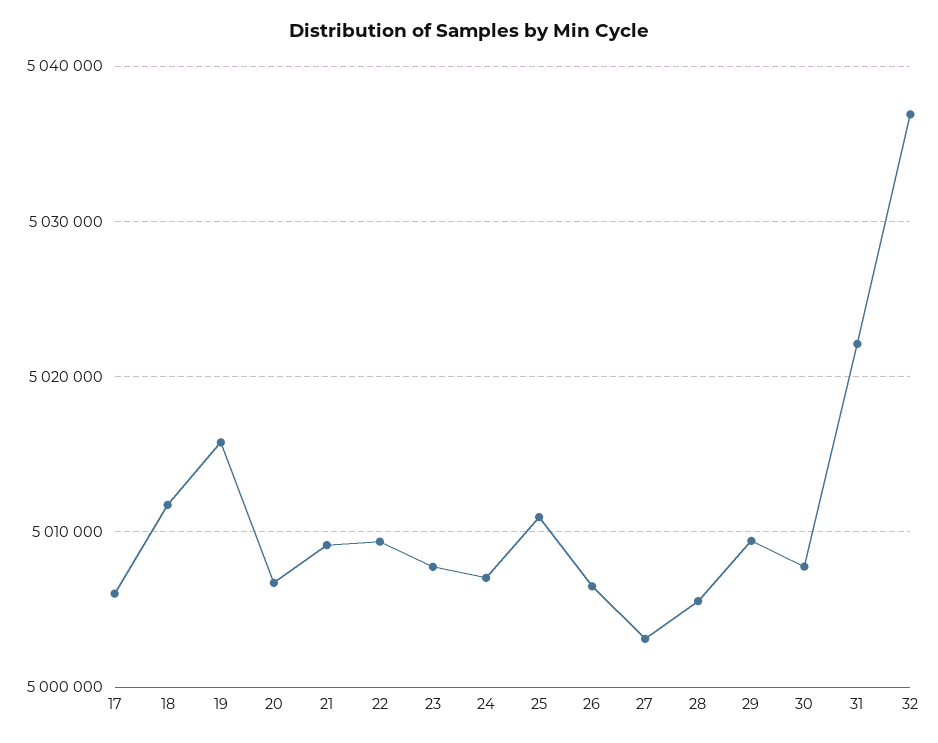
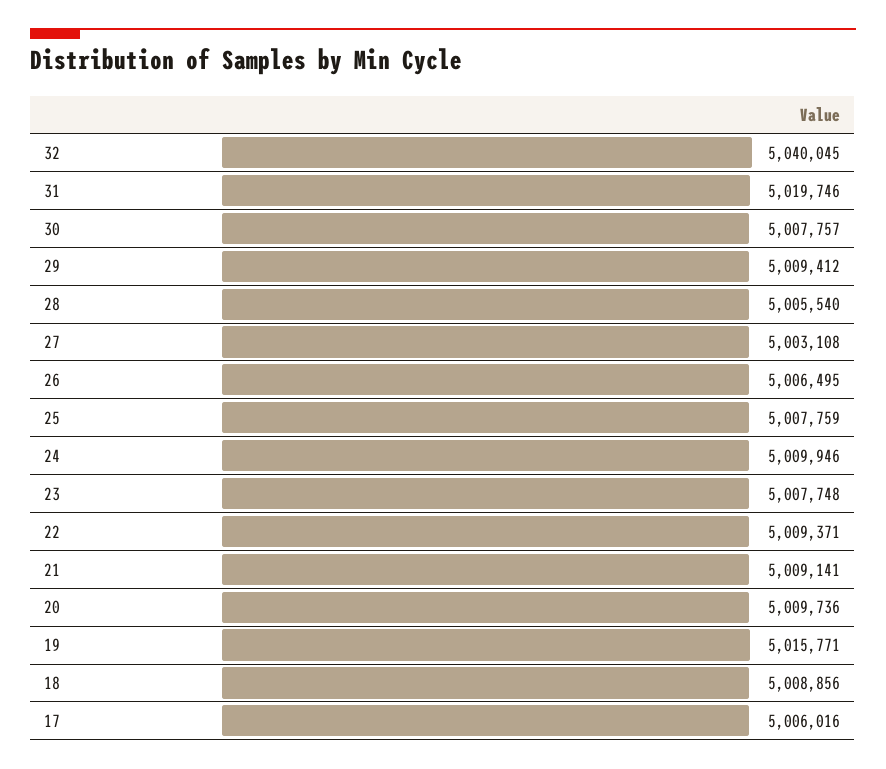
  {
    "17": 5006016,
-   "18": 5012000,
+   "18": 5008856,
    "19": 5015771,
-   "20": 5007000,
+   "20": 5009736,
    "21": 5009141,
    "22": 5009371,
    "23": 5007748,
-   "24": 5007000,
+   "24": 5009946,
-   "25": 5011000,
+   "25": 5007759,
    "26": 5006495,
    "27": 5003108,
    "28": 5005540,
    "29": 5009412,
    "30": 5007757,
-   "31": 5022000,
+   "31": 5019746,
-   "32": 5037000
+   "32": 5040045
  }

